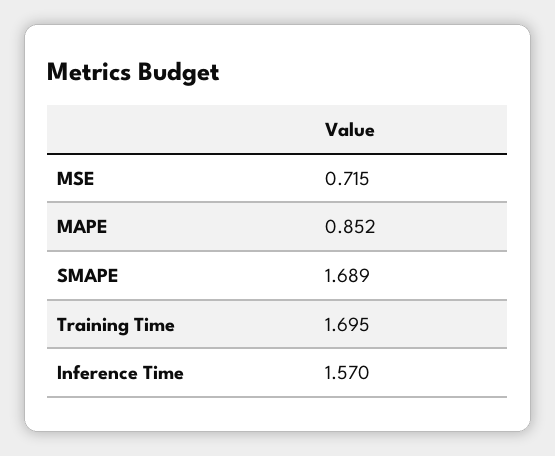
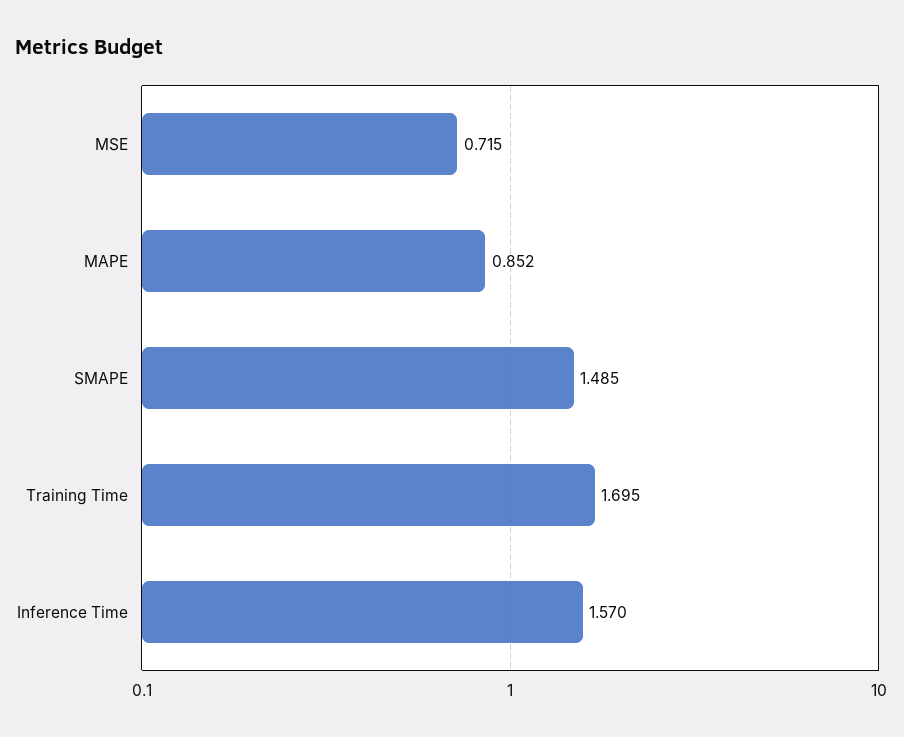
  {
    "MSE": 0.715,
    "MAPE": 0.852,
-   "SMAPE": 1.689,
+   "SMAPE": 1.485,
    "Training Time": 1.695,
    "Inference Time": 1.57
  }

